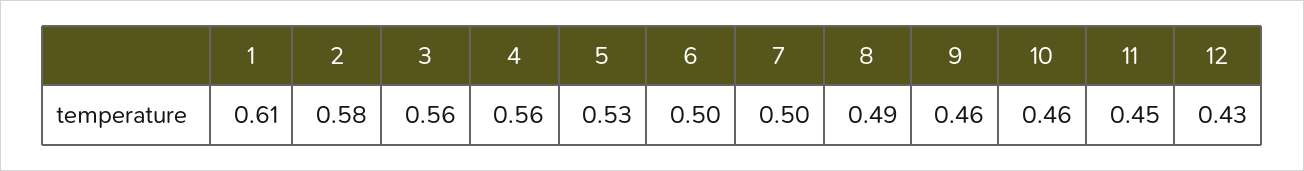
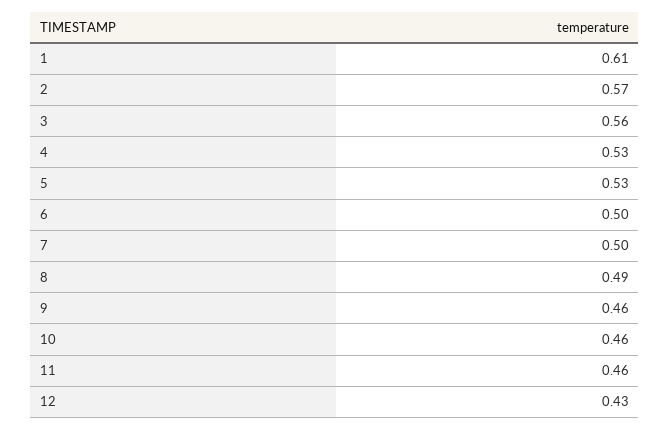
  {
    "1": 0.61,
-   "2": 0.58,
+   "2": 0.57,
    "3": 0.56,
-   "4": 0.56,
+   "4": 0.53,
    "5": 0.53,
    "6": 0.5,
    "7": 0.5,
    "8": 0.49,
    "9": 0.46,
    "10": 0.46,
-   "11": 0.45,
+   "11": 0.46,
    "12": 0.43
  }

